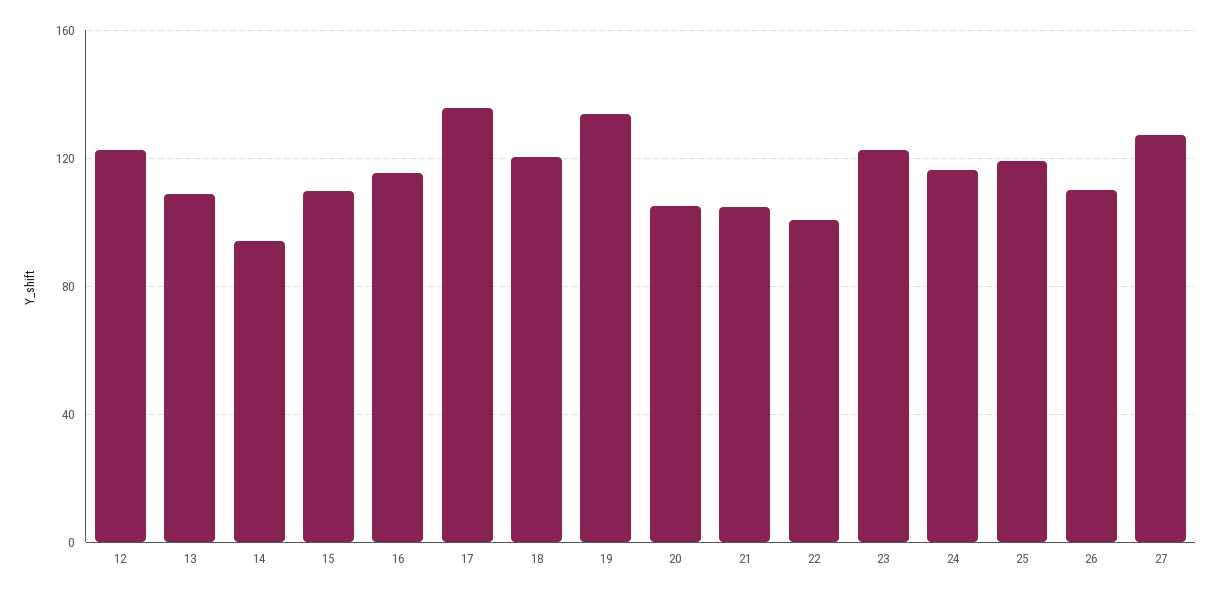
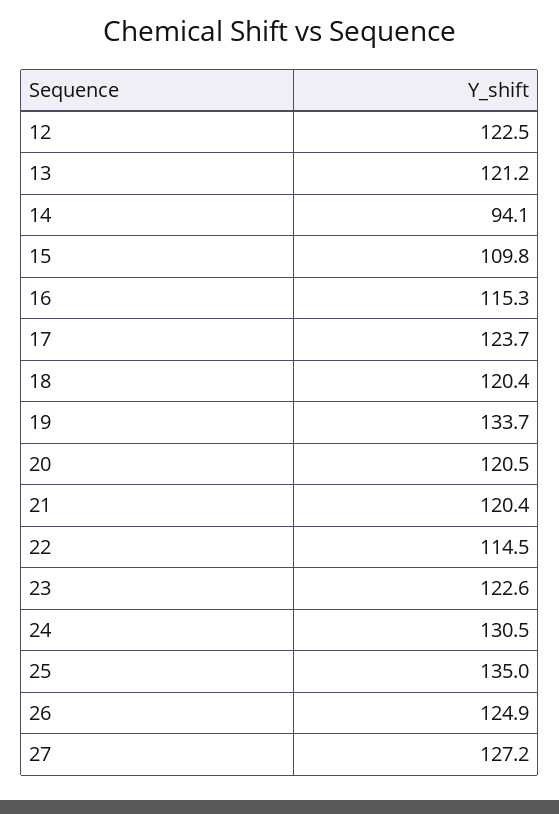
  {
    "12": 122.5,
-   "13": 110,
+   "13": 121.2,
    "14": 94.1,
    "15": 109.8,
    "16": 115.3,
-   "17": 135,
+   "17": 123.7,
    "18": 120.4,
    "19": 133.7,
-   "20": 105,
+   "20": 120.5,
-   "21": 105,
+   "21": 120.4,
-   "22": 100,
+   "22": 114.5,
    "23": 122.6,
-   "24": 115,
+   "24": 130.5,
-   "25": 120,
+   "25": 135,
-   "26": 110,
+   "26": 124.9,
    "27": 127.2
  }

